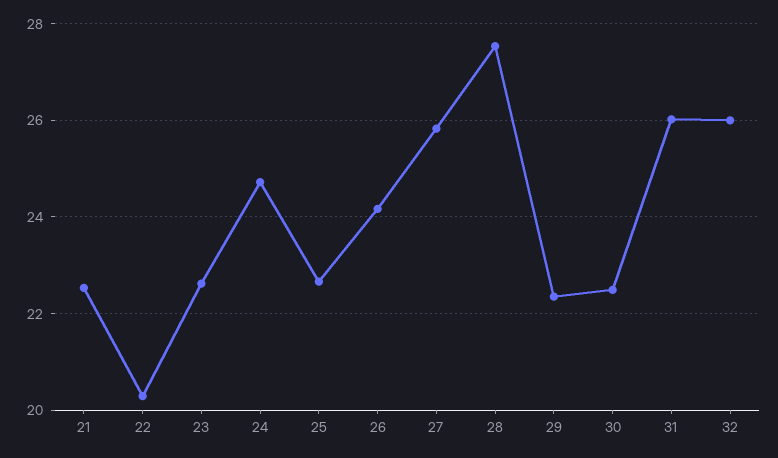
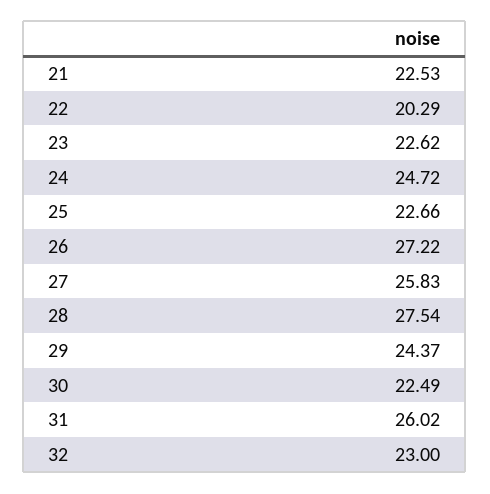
  {
    "21": 22.53,
    "22": 20.29,
    "23": 22.62,
    "24": 24.72,
    "25": 22.66,
-   "26": 24.2,
+   "26": 27.22,
    "27": 25.83,
    "28": 27.54,
-   "29": 22.4,
+   "29": 24.37,
    "30": 22.49,
    "31": 26.02,
-   "32": 26
+   "32": 23
  }

